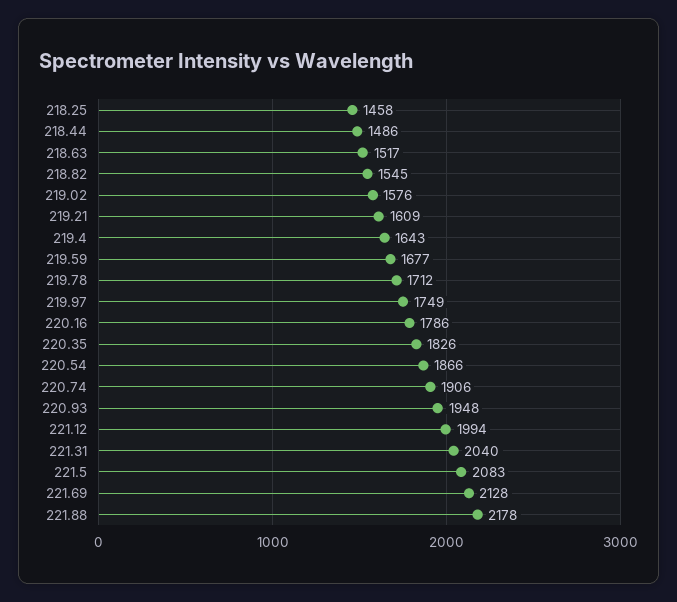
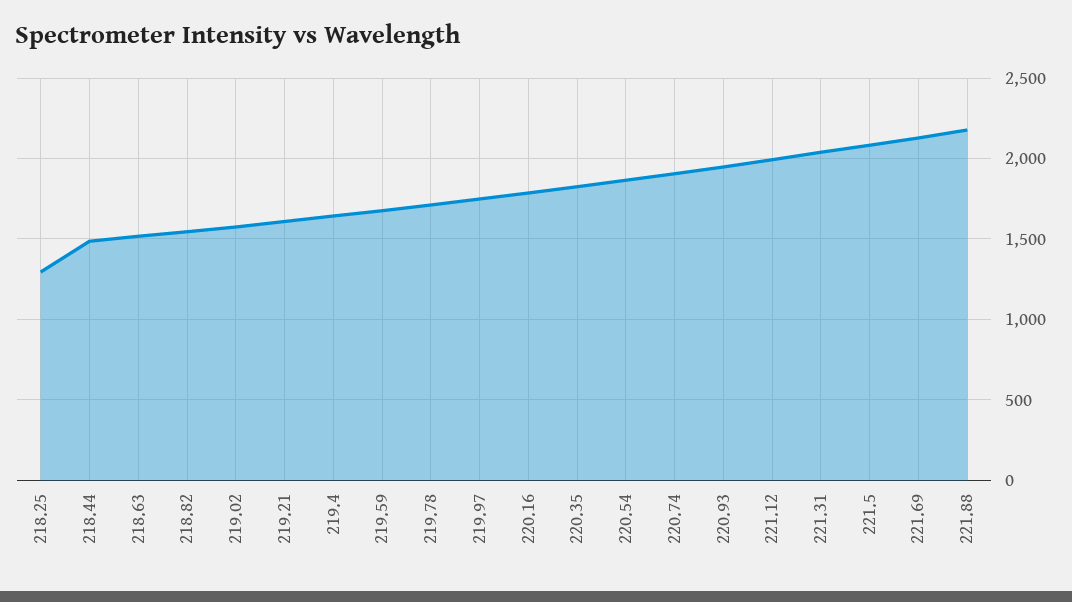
  {
-   "218.25": 1458,
+   "218.25": 1300,
    "218.44": 1486,
    "218.63": 1517,
    "218.82": 1545,
    "219.02": 1576,
    "219.21": 1609,
    "219.4": 1643,
    "219.59": 1677,
    "219.78": 1712,
    "219.97": 1749,
    "220.16": 1786,
    "220.35": 1826,
    "220.54": 1866,
    "220.74": 1906,
    "220.93": 1948,
    "221.12": 1994,
    "221.31": 2040,
    "221.5": 2083,
    "221.69": 2128,
    "221.88": 2178
  }

